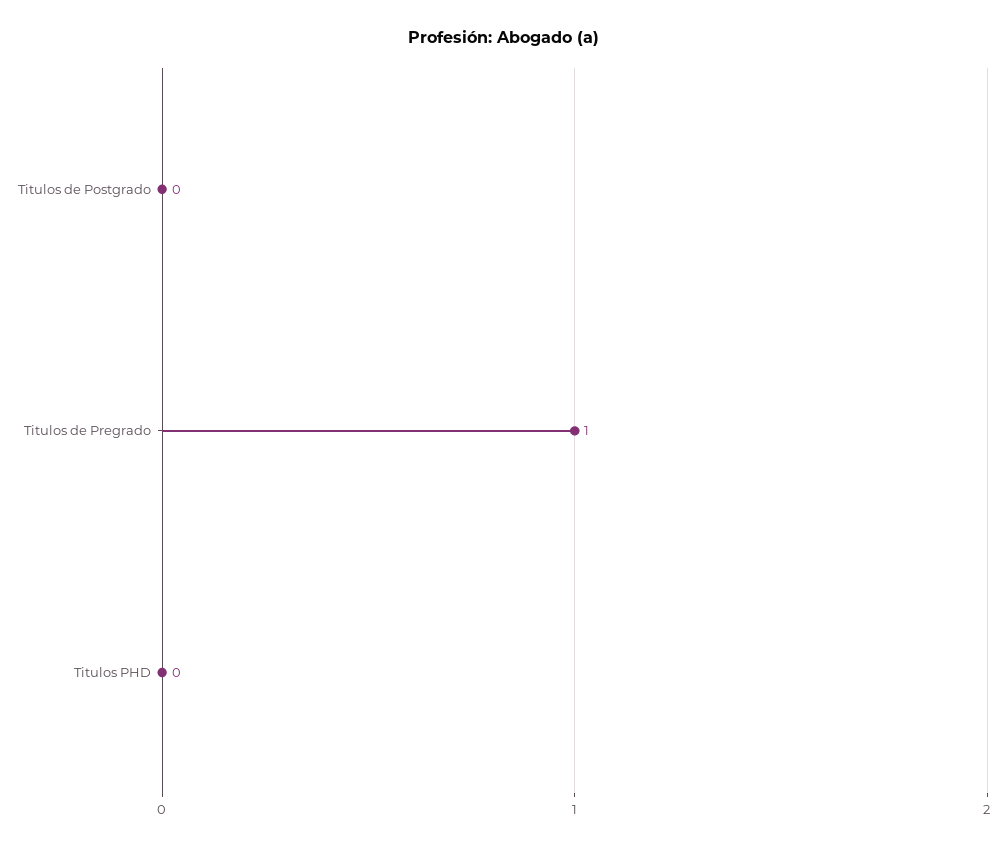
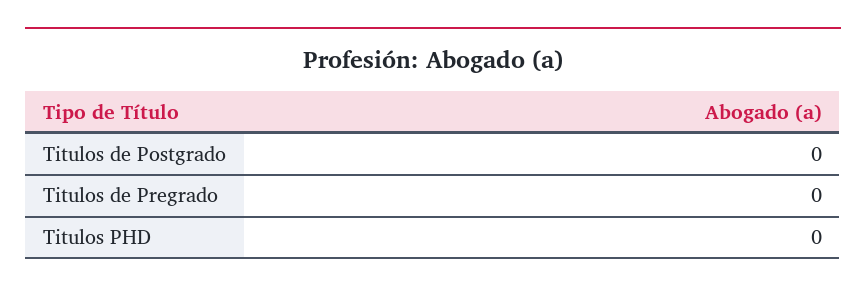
  {
    "Titulos de Postgrado": 0,
-   "Titulos de Pregrado": 1,
+   "Titulos de Pregrado": 0,
    "Titulos PHD": 0
  }

